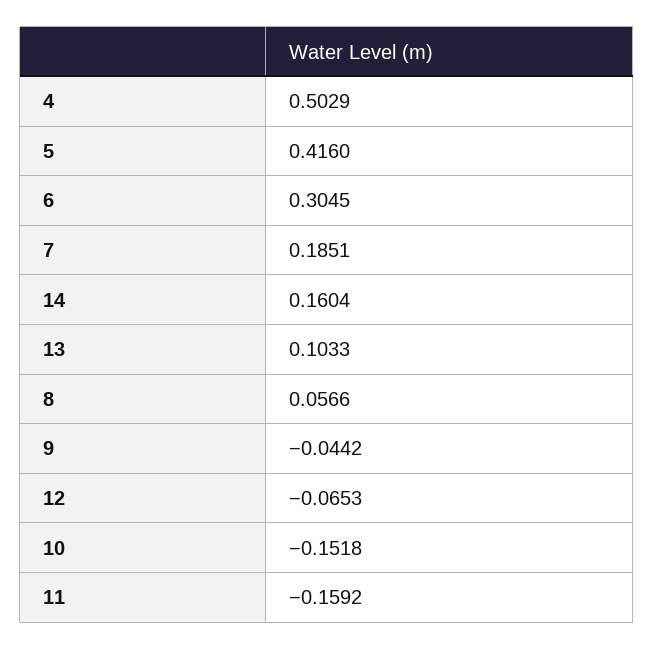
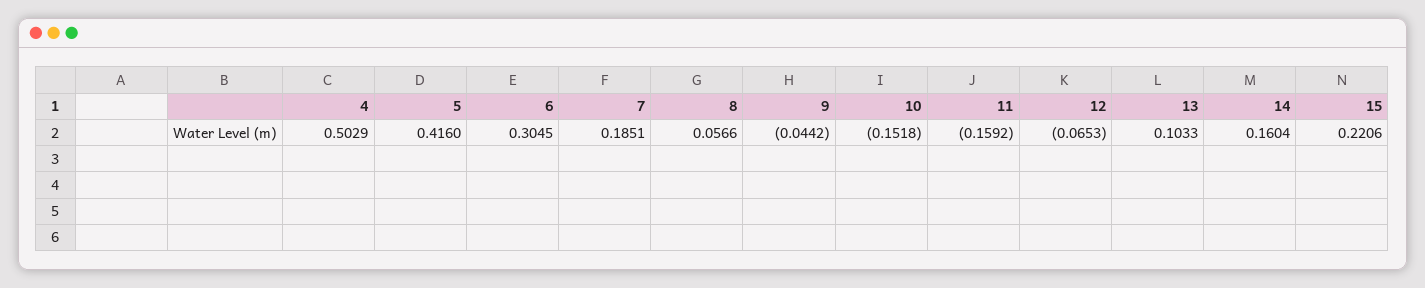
  {
    "4": 0.5029,
    "5": 0.416,
    "6": 0.3045,
    "7": 0.1851,
    "14": 0.1604,
    "13": 0.1033,
    "8": 0.0566,
    "9": -0.0442,
    "12": -0.0653,
    "10": -0.1518,
-   "11": -0.1592
+   "11": -0.1592,
+   "15": 0.2206
  }

